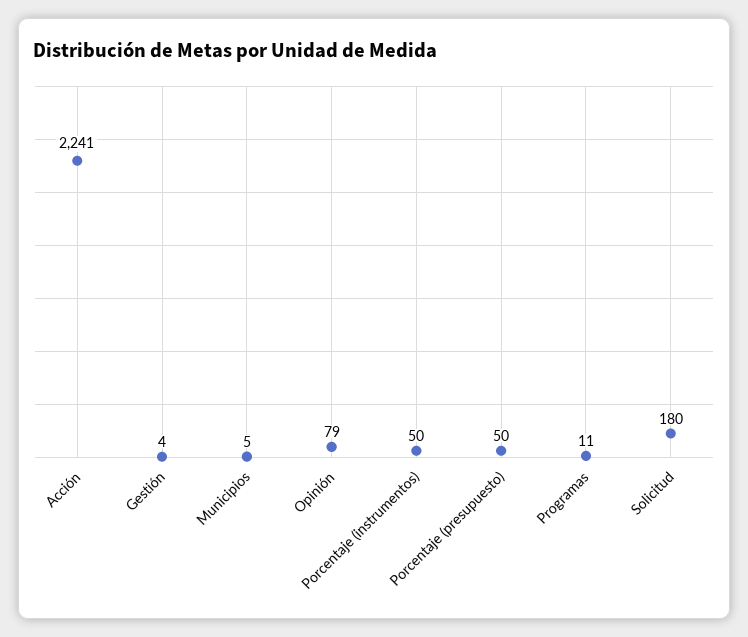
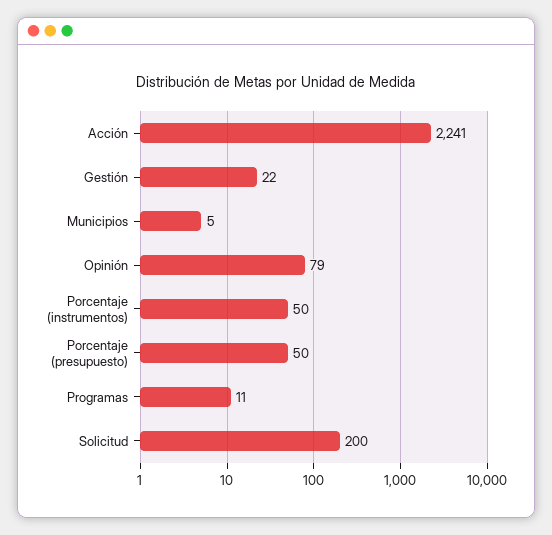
  {
    "Acción": 2241,
-   "Gestión": 4,
+   "Gestión": 22,
    "Municipios": 5,
    "Opinión": 79,
    "Porcentaje (instrumentos)": 50,
    "Porcentaje (presupuesto)": 50,
    "Programas": 11,
-   "Solicitud": 180
+   "Solicitud": 200
  }

